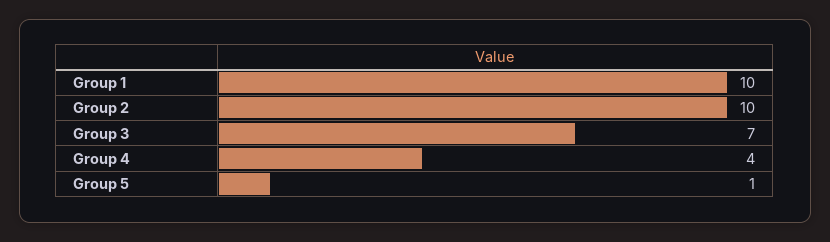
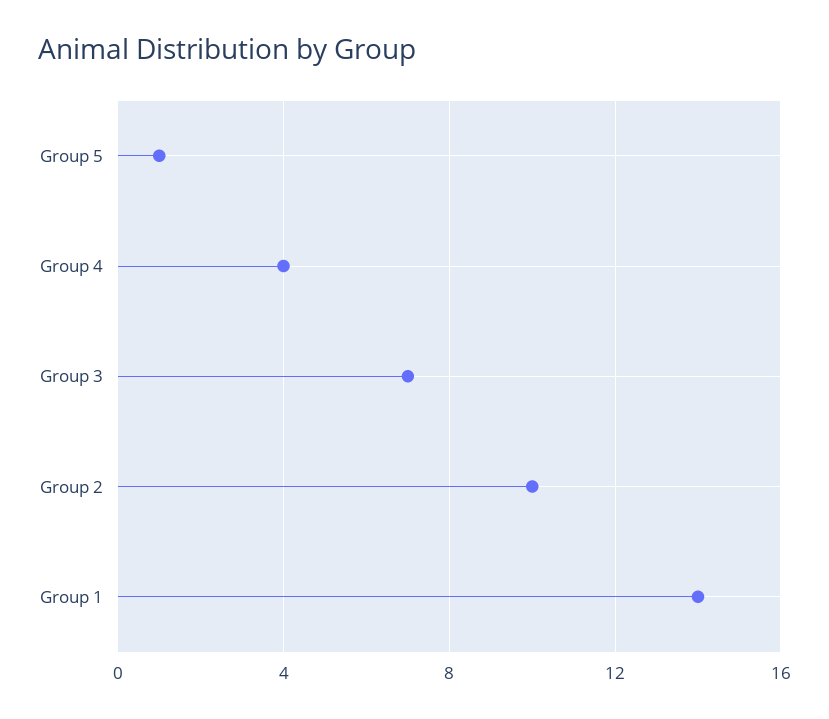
  {
-   "Group 1": 10,
+   "Group 1": 14,
    "Group 2": 10,
    "Group 3": 7,
    "Group 4": 4,
    "Group 5": 1
  }

